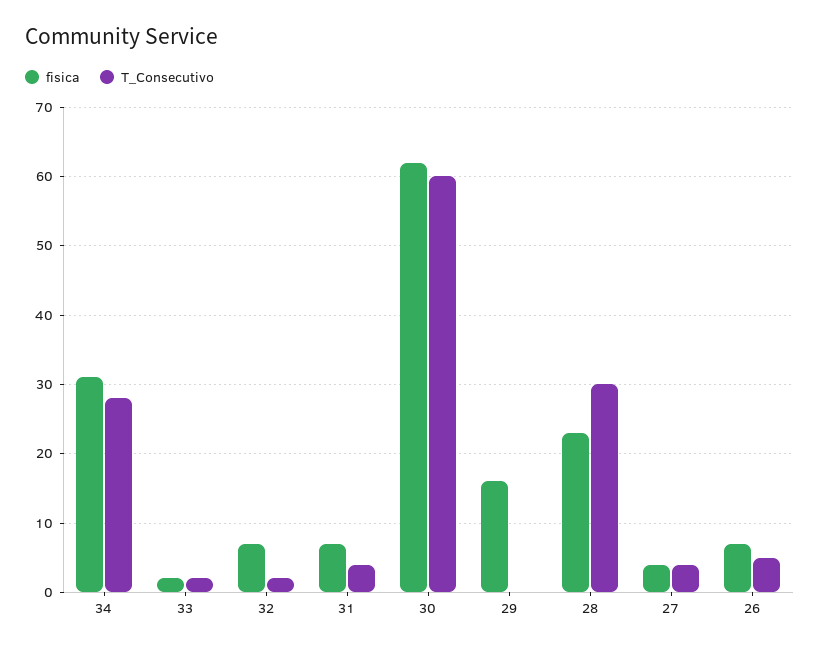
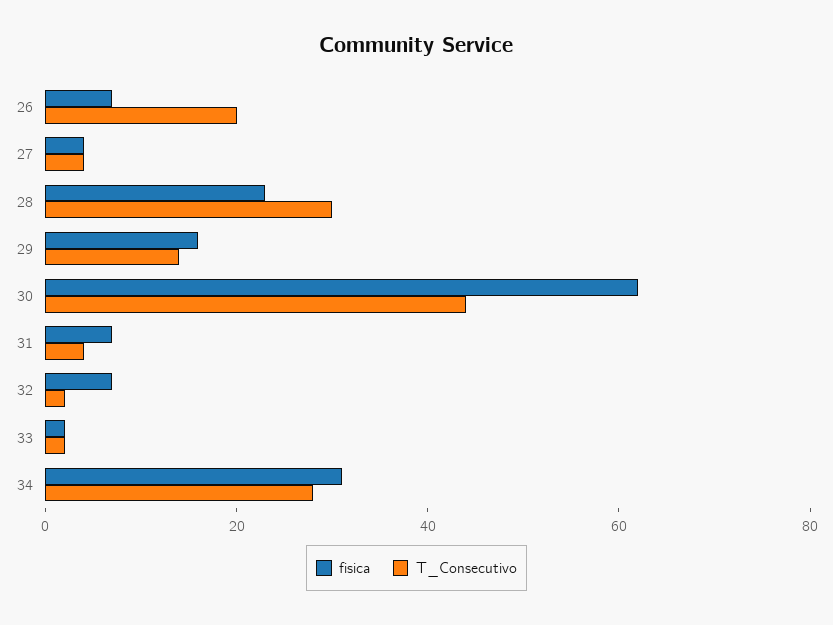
  {
    "fisica": {
      "34": 31,
      "33": 2,
      "32": 7,
      "31": 7,
      "30": 62,
      "29": 16,
      "28": 23,
      "27": 4,
      "26": 7
    },
    "T_Consecutivo": {
      "34": 28,
      "33": 2,
      "32": 2,
      "31": 4,
-     "30": 60,
+     "30": 45,
-     "29": 0,
+     "29": 15,
      "28": 30,
      "27": 4,
-     "26": 5
+     "26": 20
    }
  }

